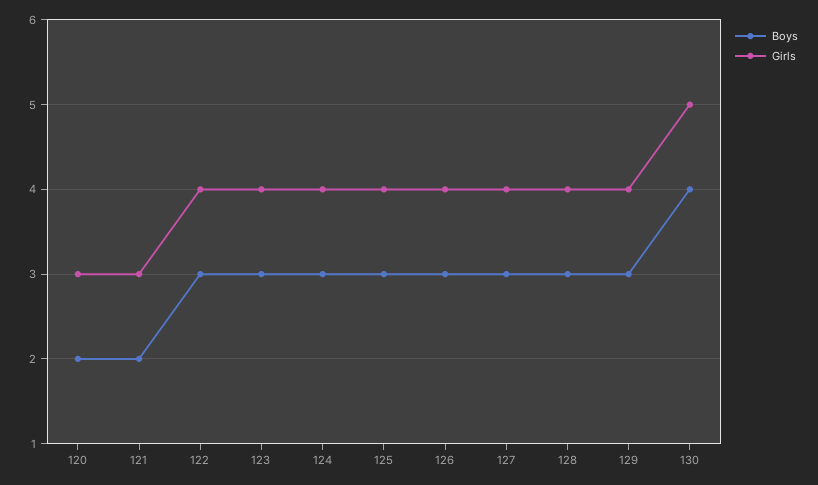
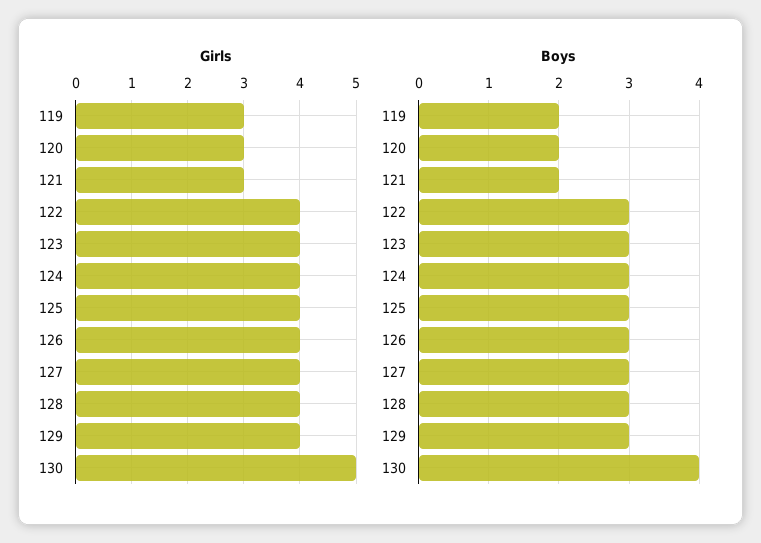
  {
    "Boys": {
      "120": 2,
      "121": 2,
      "122": 3,
      "123": 3,
      "124": 3,
      "125": 3,
      "126": 3,
      "127": 3,
      "128": 3,
      "129": 3,
-     "130": 4
+     "130": 4,
+     "119": 2
    },
    "Girls": {
      "120": 3,
      "121": 3,
      "122": 4,
      "123": 4,
      "124": 4,
      "125": 4,
      "126": 4,
      "127": 4,
      "128": 4,
      "129": 4,
-     "130": 5
+     "130": 5,
+     "119": 3
    }
  }

